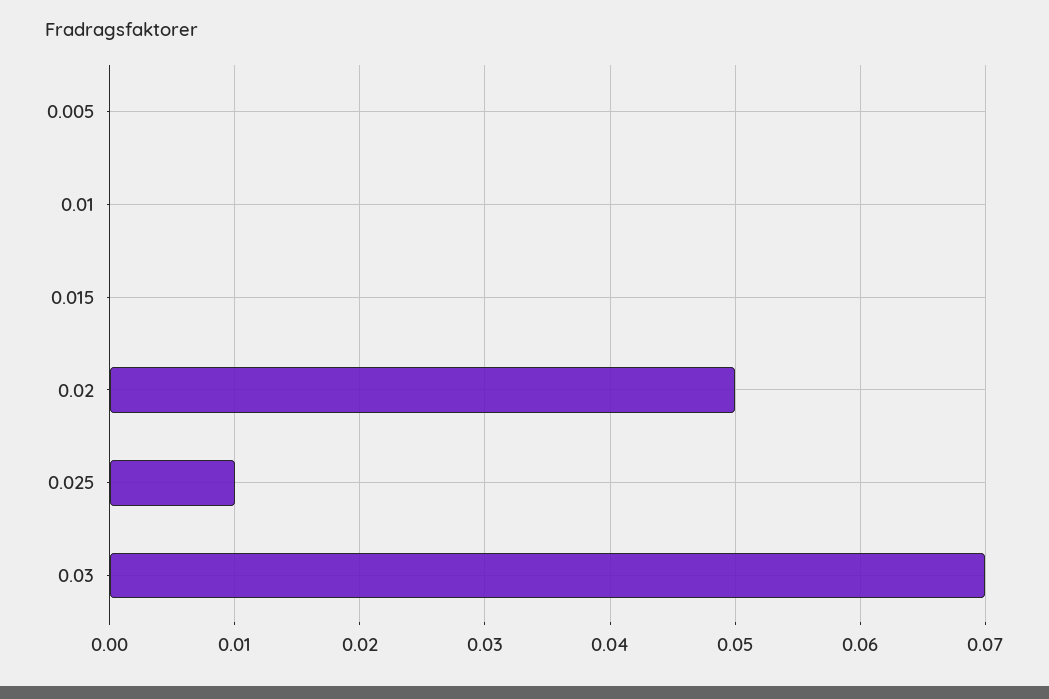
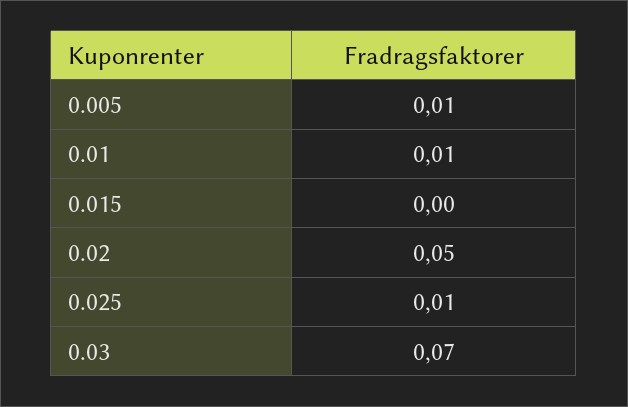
  {
-   "0.005": 0,
+   "0.005": 0.01,
-   "0.01": 0,
+   "0.01": 0.01,
    "0.015": 0,
    "0.02": 0.05,
    "0.025": 0.01,
    "0.03": 0.07
  }

